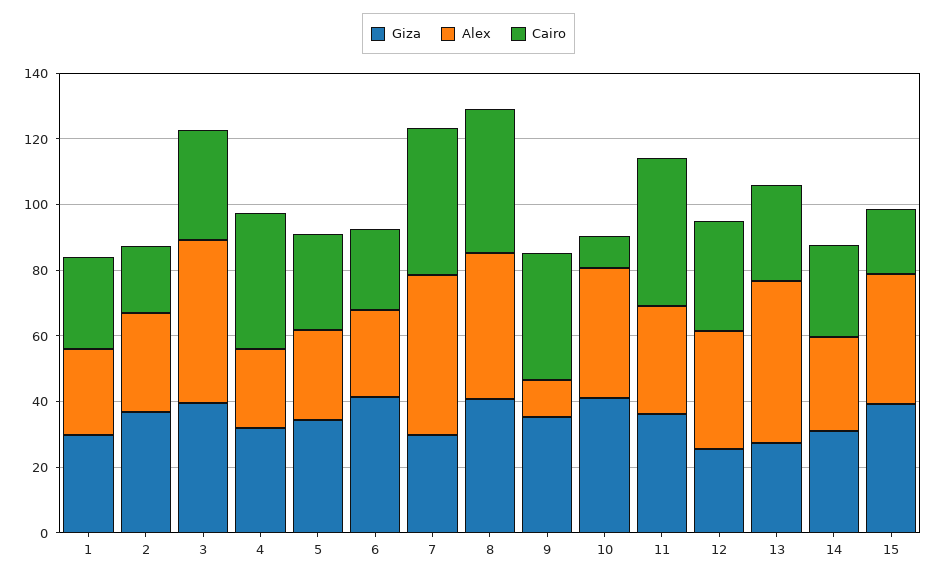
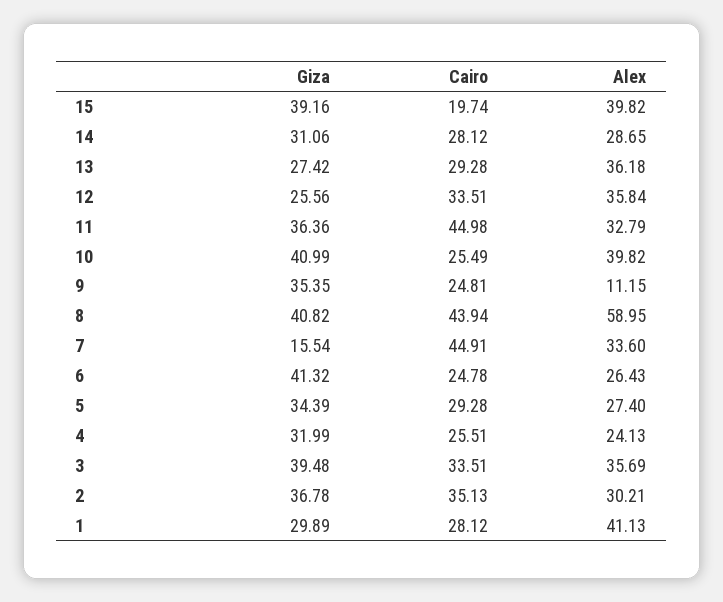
  {
    "Giza": {
      "1": 29.89,
      "2": 36.78,
      "3": 39.48,
      "4": 31.99,
      "5": 34.39,
      "6": 41.32,
-     "7": 30,
+     "7": 15.54,
      "8": 40.82,
      "9": 35.35,
      "10": 40.99,
      "11": 36.36,
      "12": 25.56,
      "13": 27.42,
      "14": 31.06,
      "15": 39.16
    },
    "Alex": {
-     "1": 25,
+     "1": 41.13,
      "2": 30.21,
-     "3": 50,
+     "3": 35.69,
      "4": 24.13,
      "5": 27.4,
      "6": 26.43,
-     "7": 50,
+     "7": 33.6,
-     "8": 45,
+     "8": 58.95,
      "9": 11.15,
      "10": 39.82,
      "11": 32.79,
      "12": 35.84,
-     "13": 50,
+     "13": 36.18,
      "14": 28.65,
      "15": 39.82
    },
    "Cairo": {
      "1": 28.12,
-     "2": 20,
+     "2": 35.13,
      "3": 33.51,
-     "4": 40,
+     "4": 25.51,
      "5": 29.28,
      "6": 24.78,
      "7": 44.91,
      "8": 43.94,
-     "9": 40,
+     "9": 24.81,
-     "10": 10,
+     "10": 25.49,
      "11": 44.98,
      "12": 33.51,
      "13": 29.28,
      "14": 28.12,
      "15": 19.74
    }
  }

